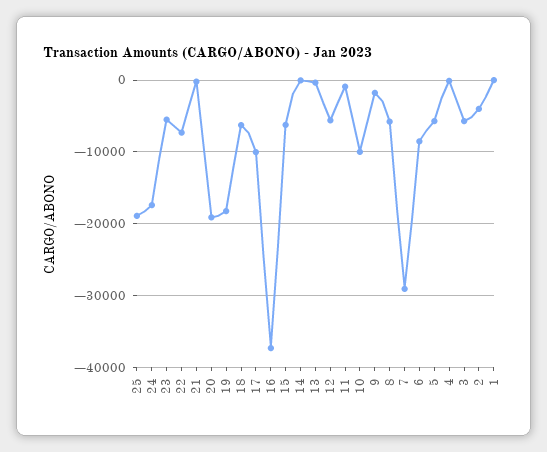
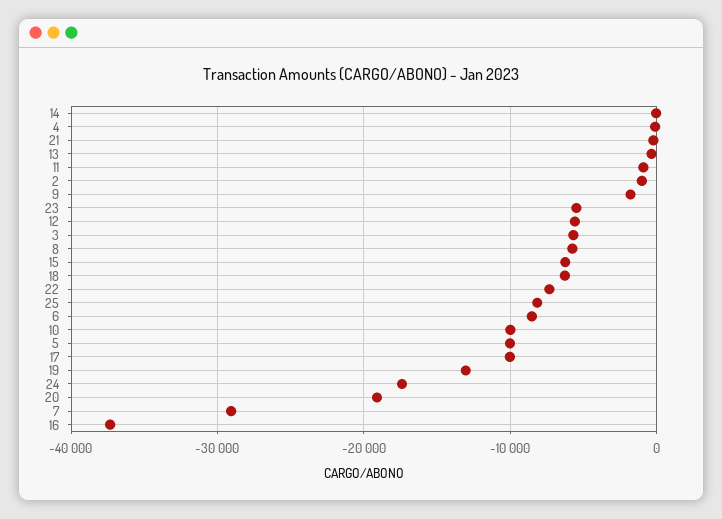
  {
-   "25": -19000,
+   "25": -8000,
    "24": -17000,
    "23": -6000,
    "22": -7000,
    "21": 0,
    "20": -19000,
-   "19": -18000,
+   "19": -13000,
    "18": -6000,
    "17": -10000,
    "16": -37000,
    "15": -6000,
    "14": 0,
    "13": 0,
    "12": -6000,
    "11": -1000,
    "10": -10000,
    "9": -2000,
    "8": -6000,
    "7": -29000,
    "6": -9000,
-   "5": -6000,
+   "5": -10000,
    "4": 0,
    "3": -6000,
-   "2": -4000,
+   "2": -1000
-   "1": 0
  }

